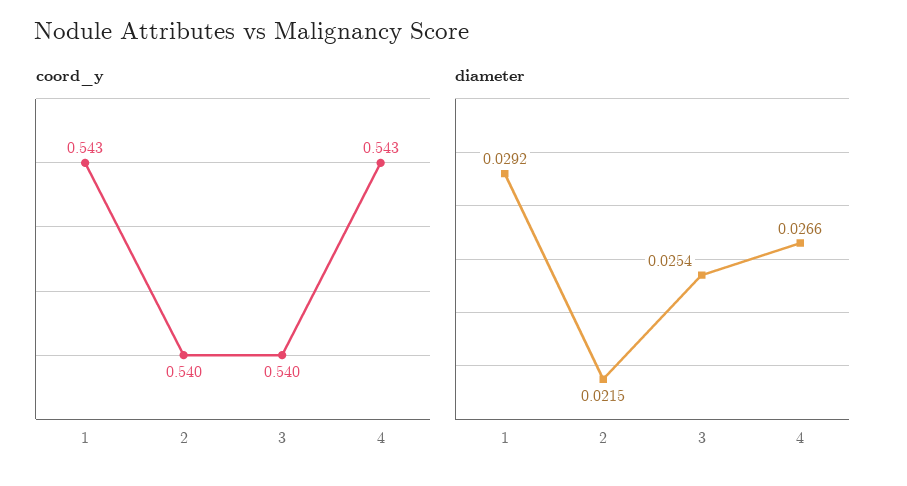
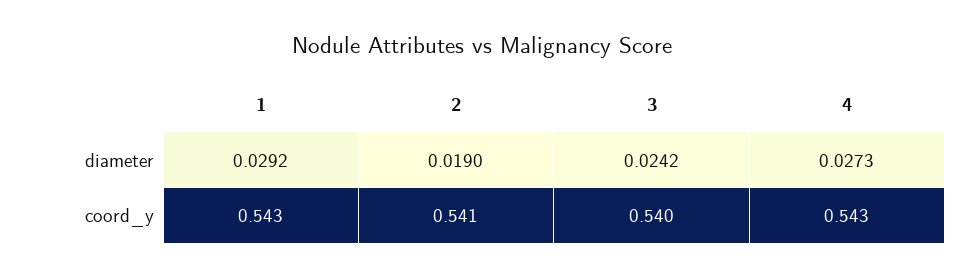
  {
    "coord_y": {
      "1": 0.543,
-     "2": 0.54,
+     "2": 0.541,
      "3": 0.54,
      "4": 0.543
    },
    "diameter": {
      "1": 0.0292,
-     "2": 0.0215,
+     "2": 0.019,
-     "3": 0.0254,
+     "3": 0.0242,
-     "4": 0.0266
+     "4": 0.0273
    }
  }

